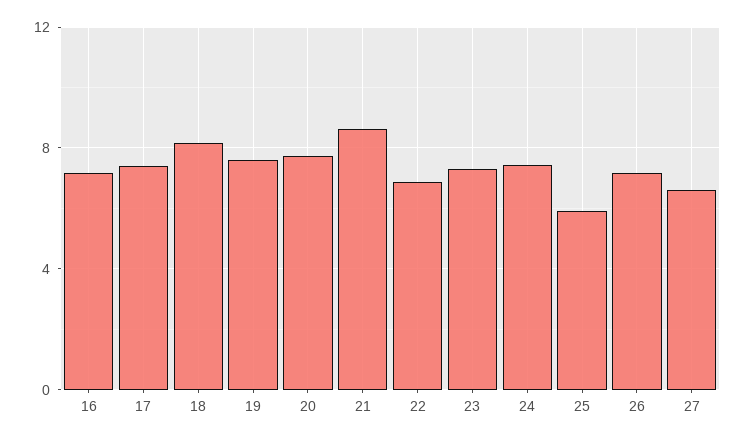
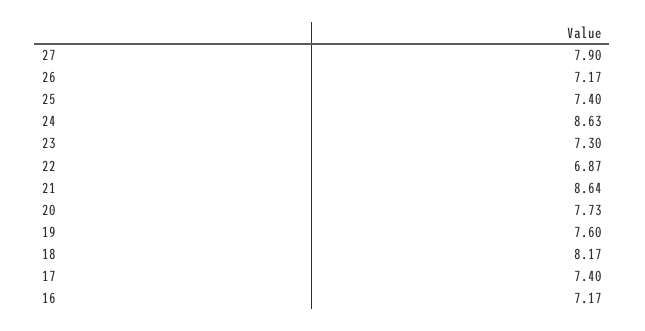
  {
    "16": 7.17,
    "17": 7.4,
    "18": 8.17,
    "19": 7.6,
    "20": 7.73,
    "21": 8.64,
    "22": 6.87,
    "23": 7.3,
-   "24": 7.5,
+   "24": 8.63,
-   "25": 6,
+   "25": 7.4,
    "26": 7.17,
-   "27": 6.5
+   "27": 7.9
  }

